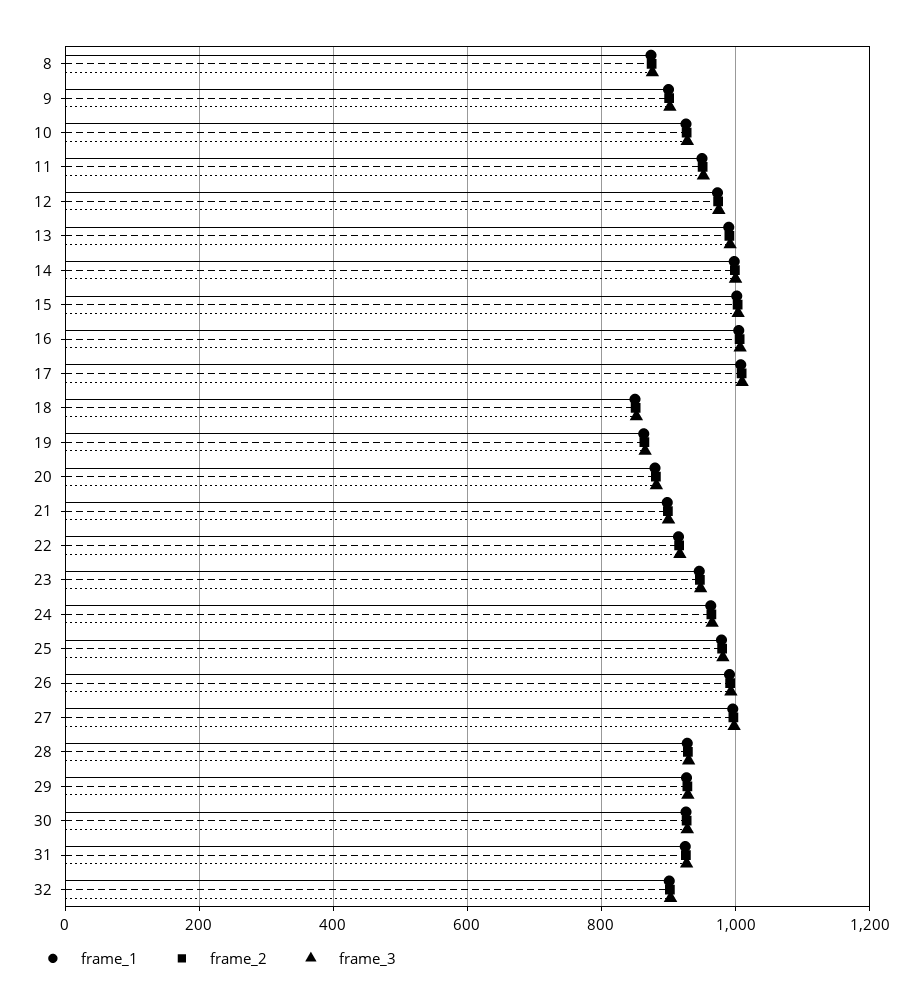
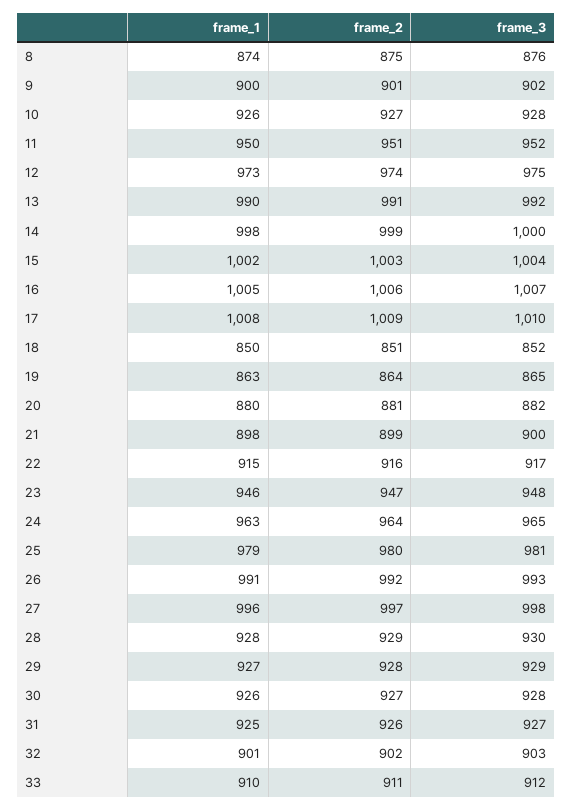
  {
    "frame_1": {
      "8": 874,
      "9": 900,
      "10": 926,
      "11": 950,
      "12": 973,
      "13": 990,
      "14": 998,
      "15": 1002,
      "16": 1005,
      "17": 1008,
      "18": 850,
      "19": 863,
      "20": 880,
      "21": 898,
      "22": 915,
      "23": 946,
      "24": 963,
      "25": 979,
      "26": 991,
      "27": 996,
      "28": 928,
      "29": 927,
      "30": 926,
      "31": 925,
-     "32": 901
+     "32": 901,
+     "33": 910
    },
    "frame_2": {
      "8": 875,
      "9": 901,
      "10": 927,
      "11": 951,
      "12": 974,
      "13": 991,
      "14": 999,
      "15": 1003,
      "16": 1006,
      "17": 1009,
      "18": 851,
      "19": 864,
      "20": 881,
      "21": 899,
      "22": 916,
      "23": 947,
      "24": 964,
      "25": 980,
      "26": 992,
      "27": 997,
      "28": 929,
      "29": 928,
      "30": 927,
      "31": 926,
-     "32": 902
+     "32": 902,
+     "33": 911
    },
    "frame_3": {
      "8": 876,
      "9": 902,
      "10": 928,
      "11": 952,
      "12": 975,
      "13": 992,
      "14": 1000,
      "15": 1004,
      "16": 1007,
      "17": 1010,
      "18": 852,
      "19": 865,
      "20": 882,
      "21": 900,
      "22": 917,
      "23": 948,
      "24": 965,
      "25": 981,
      "26": 993,
      "27": 998,
      "28": 930,
      "29": 929,
      "30": 928,
      "31": 927,
-     "32": 903
+     "32": 903,
+     "33": 912
    }
  }

